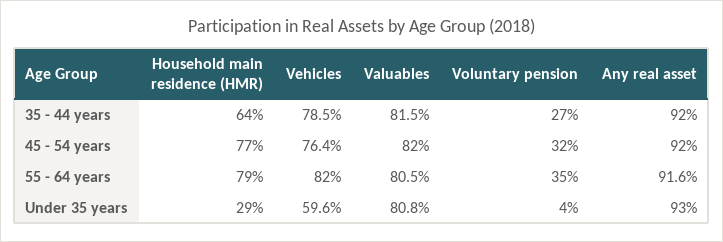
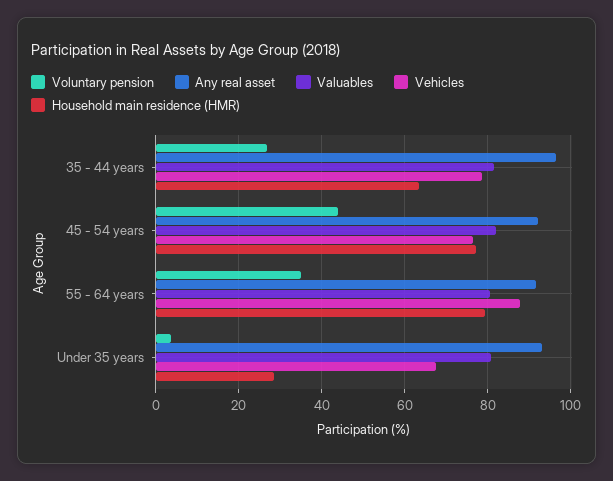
  {
    "Household main residence (HMR)": {
      "35 - 44 years": 64,
      "45 - 54 years": 77,
      "55 - 64 years": 79,
      "Under 35 years": 29
    },
    "Vehicles": {
      "35 - 44 years": 78.5,
      "45 - 54 years": 76.4,
-     "55 - 64 years": 82,
+     "55 - 64 years": 88,
-     "Under 35 years": 59.6
+     "Under 35 years": 68
    },
    "Valuables": {
      "35 - 44 years": 81.5,
      "45 - 54 years": 82,
      "55 - 64 years": 80.5,
      "Under 35 years": 80.8
    },
    "Voluntary pension": {
      "35 - 44 years": 27,
-     "45 - 54 years": 32,
+     "45 - 54 years": 44,
      "55 - 64 years": 35,
      "Under 35 years": 4
    },
    "Any real asset": {
-     "35 - 44 years": 92,
+     "35 - 44 years": 96,
      "45 - 54 years": 92,
      "55 - 64 years": 91.6,
      "Under 35 years": 93
    }
  }

